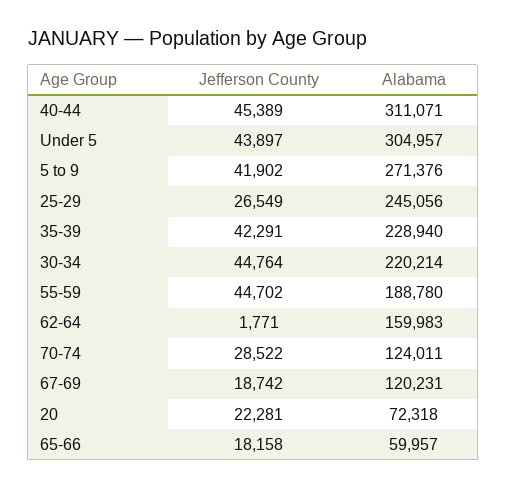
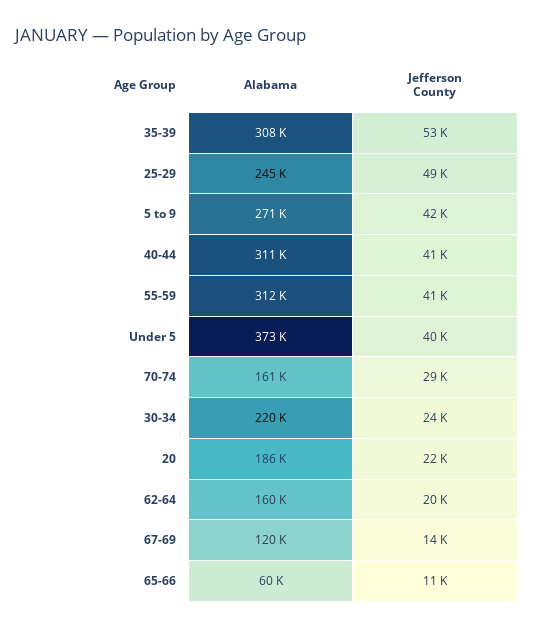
  {
    "Jefferson County": {
-     "40-44": 45389,
+     "40-44": 41000,
-     "Under 5": 43897,
+     "Under 5": 40000,
      "5 to 9": 41902,
-     "25-29": 26549,
+     "25-29": 49000,
-     "35-39": 42291,
+     "35-39": 53000,
-     "30-34": 44764,
+     "30-34": 24000,
-     "55-59": 44702,
+     "55-59": 41000,
-     "62-64": 1771,
+     "62-64": 20000,
      "70-74": 28522,
-     "67-69": 18742,
+     "67-69": 14000,
      "20": 22281,
-     "65-66": 18158
+     "65-66": 11000
    },
    "Alabama": {
      "40-44": 311071,
-     "Under 5": 304957,
+     "Under 5": 373000,
      "5 to 9": 271376,
      "25-29": 245056,
-     "35-39": 228940,
+     "35-39": 308000,
      "30-34": 220214,
-     "55-59": 188780,
+     "55-59": 312000,
      "62-64": 159983,
-     "70-74": 124011,
+     "70-74": 161000,
      "67-69": 120231,
-     "20": 72318,
+     "20": 186000,
      "65-66": 59957
    }
  }

